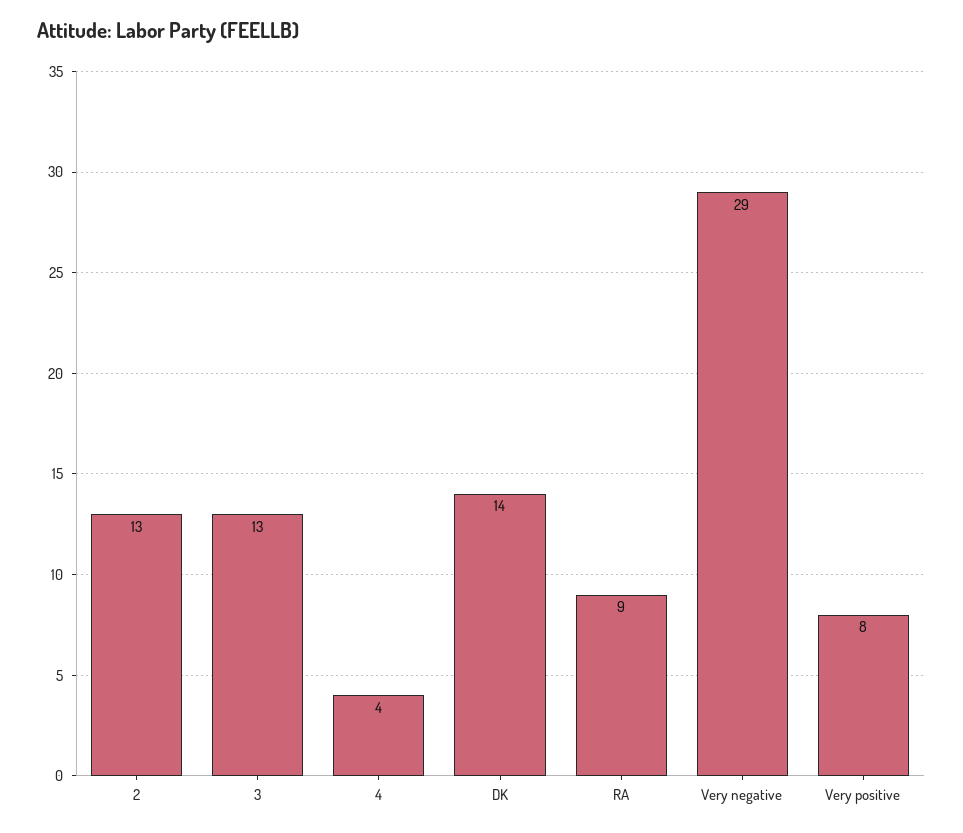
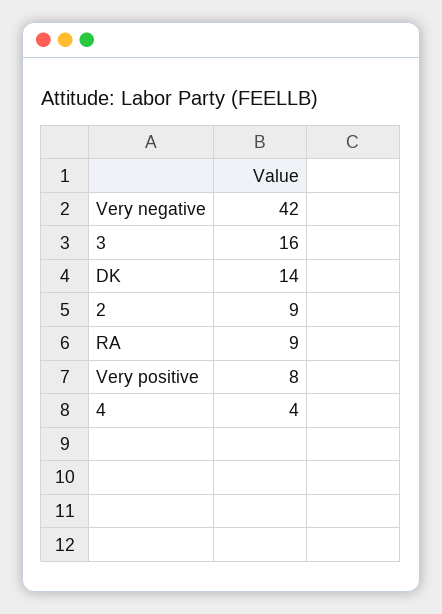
  {
-   "2": 13,
+   "2": 9,
-   "3": 13,
+   "3": 16,
    "4": 4,
    "DK": 14,
    "RA": 9,
-   "Very negative": 29,
+   "Very negative": 42,
    "Very positive": 8
  }

